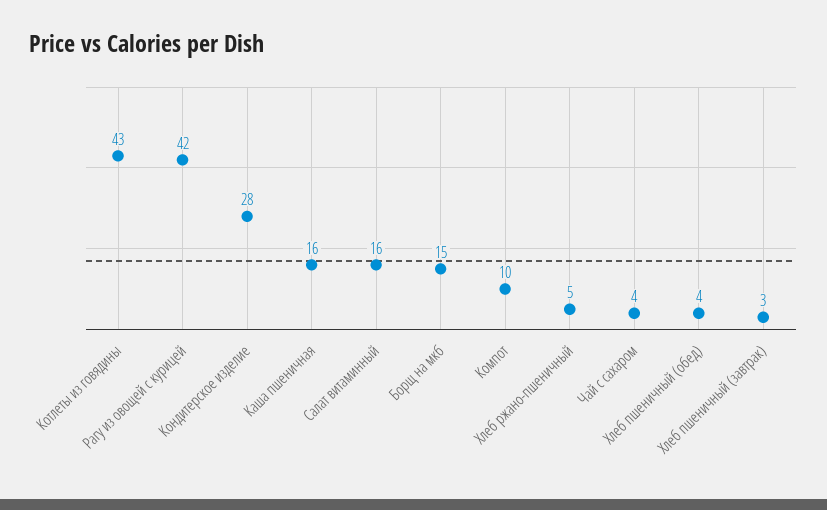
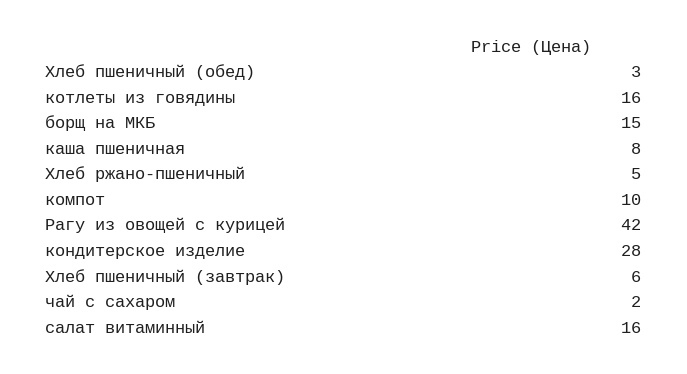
  {
-   "Котлеты из говядины": 43,
+   "Котлеты из говядины": 16,
    "Рагу из овощей с курицей": 42,
    "Кондитерское изделие": 28,
-   "Каша пшеничная": 16,
+   "Каша пшеничная": 8,
    "Салат витаминный": 16,
    "Борщ на мкб": 15,
    "Компот": 10,
    "Хлеб ржано-пшеничный": 5,
-   "Чай с сахаром": 4,
+   "Чай с сахаром": 2,
-   "Хлеб пшеничный (обед)": 4,
+   "Хлеб пшеничный (обед)": 3,
-   "Хлеб пшеничный (завтрак)": 3
+   "Хлеб пшеничный (завтрак)": 6
  }

